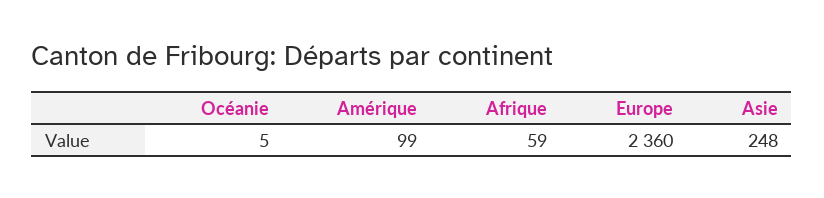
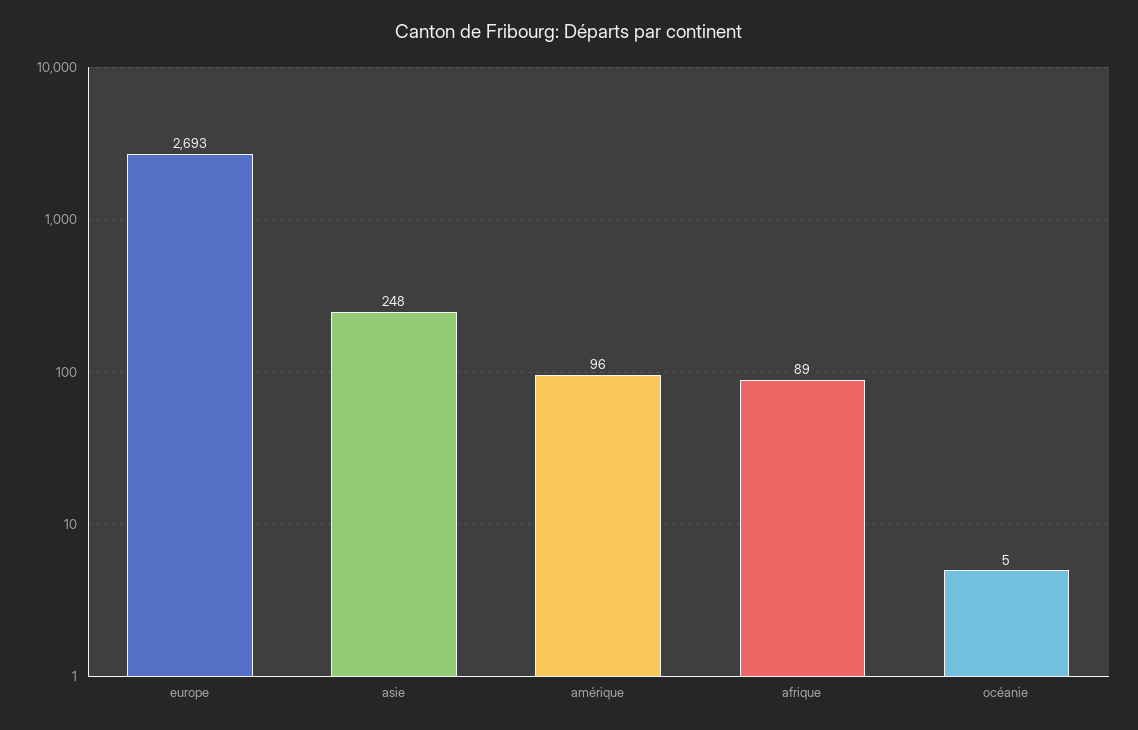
  {
    "Océanie": 5,
-   "Amérique": 99,
+   "Amérique": 96,
-   "Afrique": 59,
+   "Afrique": 89,
-   "Europe": 2360,
+   "Europe": 2693,
    "Asie": 248
  }

